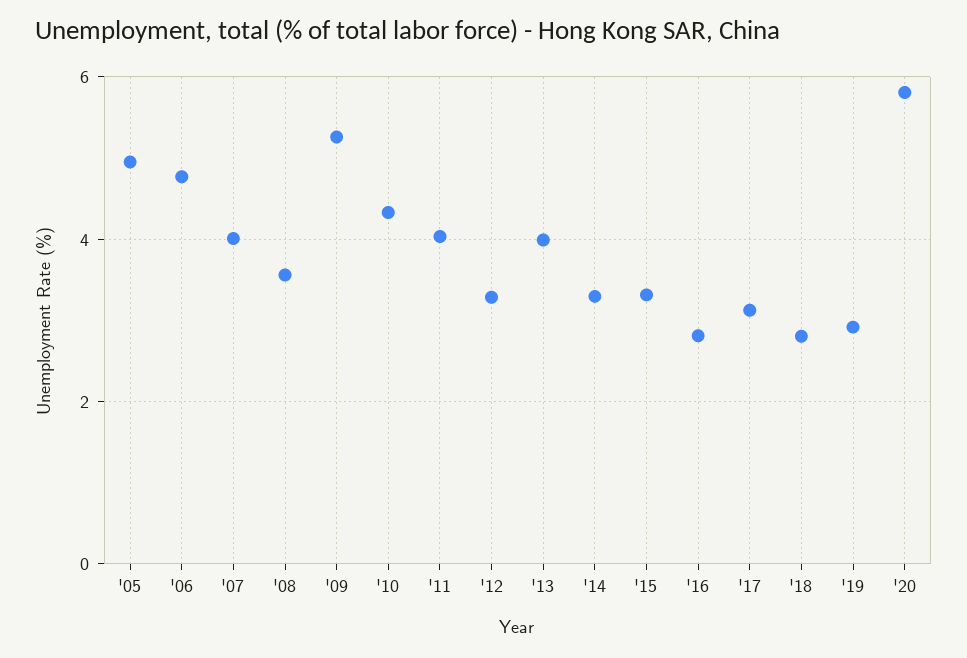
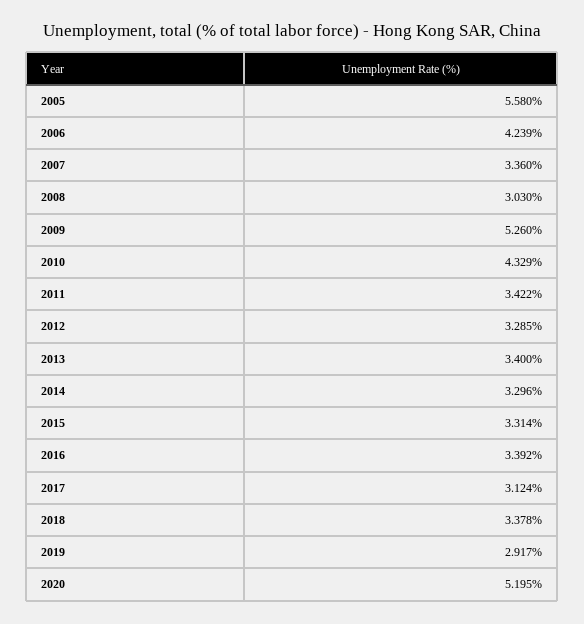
  {
-   "'05": 5,
+   "'05": 5.58,
-   "'06": 4.8,
+   "'06": 4.239,
-   "'07": 4,
+   "'07": 3.36,
-   "'08": 3.6,
+   "'08": 3.03,
    "'09": 5.26,
    "'10": 4.329,
-   "'11": 4,
+   "'11": 3.422,
    "'12": 3.285,
-   "'13": 4,
+   "'13": 3.4,
    "'14": 3.296,
    "'15": 3.314,
-   "'16": 2.8,
+   "'16": 3.392,
    "'17": 3.124,
-   "'18": 2.8,
+   "'18": 3.378,
    "'19": 2.917,
-   "'20": 5.8
+   "'20": 5.195
  }

